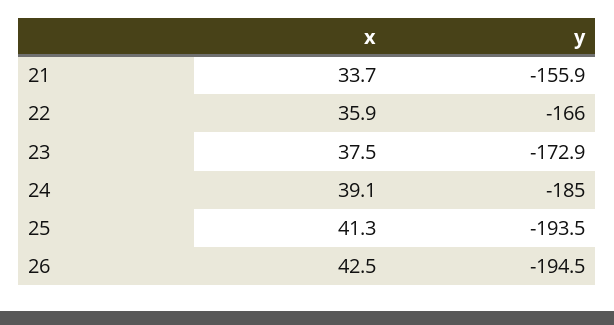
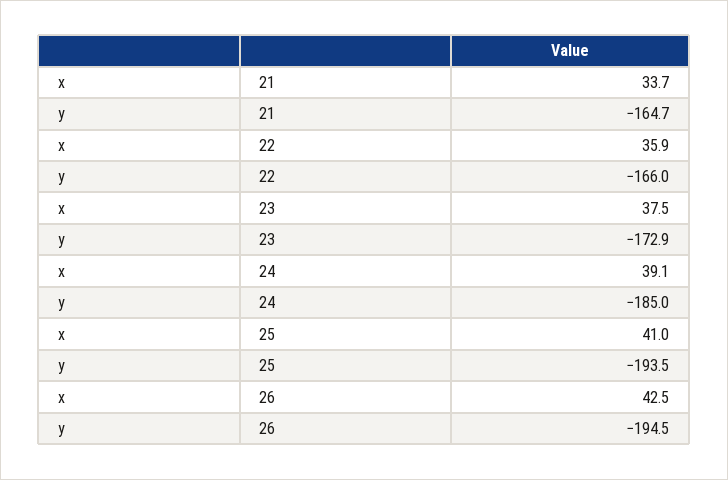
  {
    "x": {
      "21": 33.7,
      "22": 35.9,
      "23": 37.5,
      "24": 39.1,
-     "25": 41.3,
+     "25": 41,
      "26": 42.5
    },
    "y": {
-     "21": -155.9,
+     "21": -164.7,
      "22": -166,
      "23": -172.9,
      "24": -185,
      "25": -193.5,
      "26": -194.5
    }
  }

